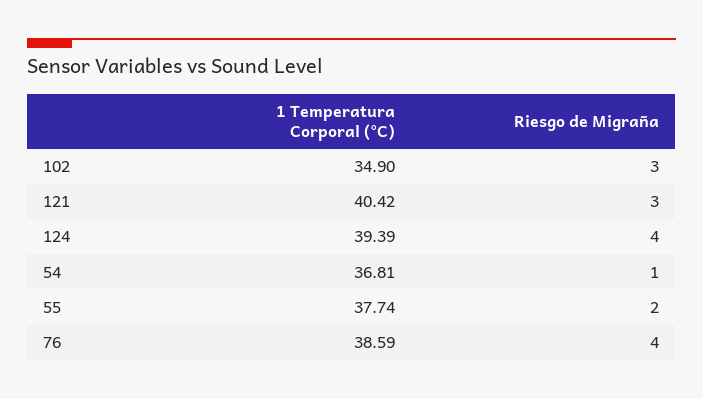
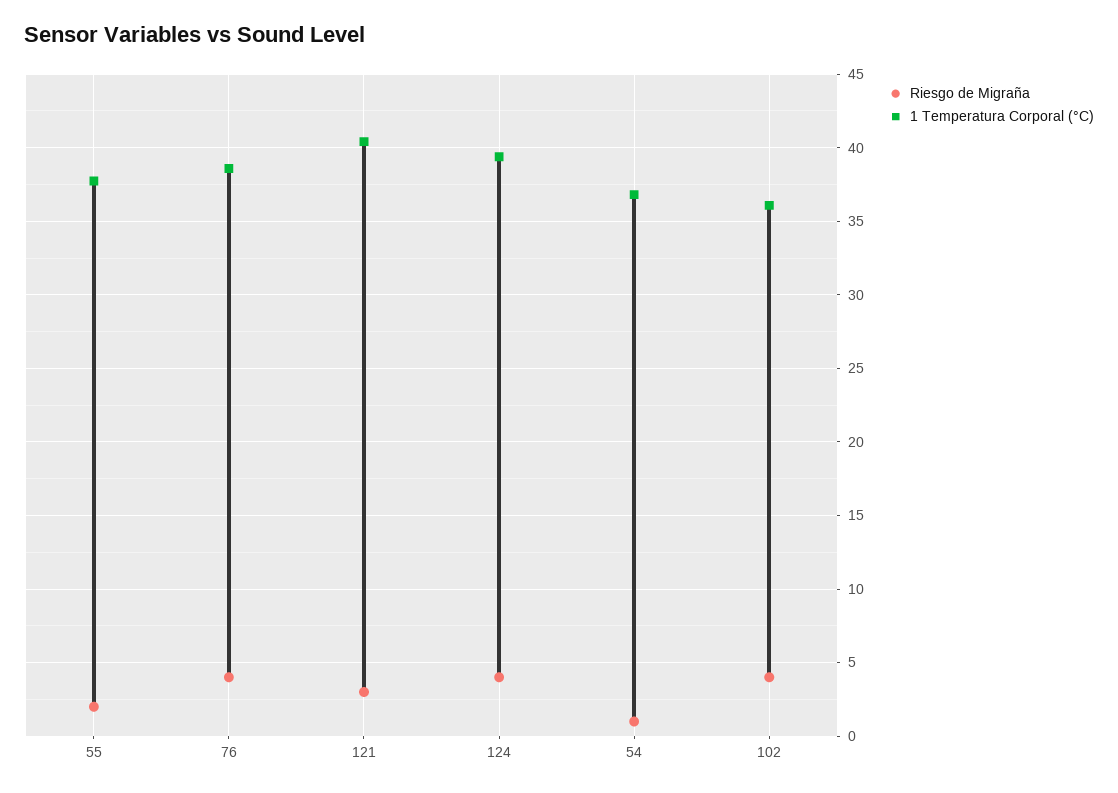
  {
    "1 Temperatura Corporal (°C)": {
-     "102": 34.9,
+     "102": 36,
      "121": 40.42,
      "124": 39.39,
      "54": 36.81,
      "55": 37.74,
      "76": 38.59
    },
    "Riesgo de Migraña": {
-     "102": 3,
+     "102": 4,
      "121": 3,
      "124": 4,
      "54": 1,
      "55": 2,
      "76": 4
    }
  }

